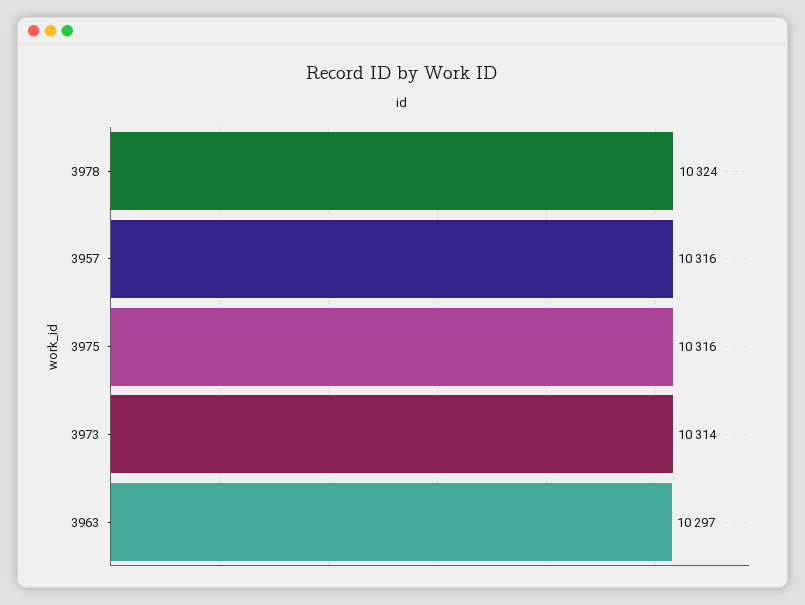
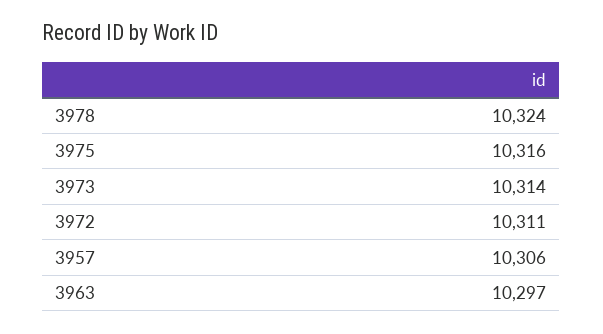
  {
    "3978": 10324,
-   "3957": 10316,
+   "3957": 10306,
    "3975": 10316,
    "3973": 10314,
-   "3963": 10297
+   "3963": 10297,
+   "3972": 10311
  }

